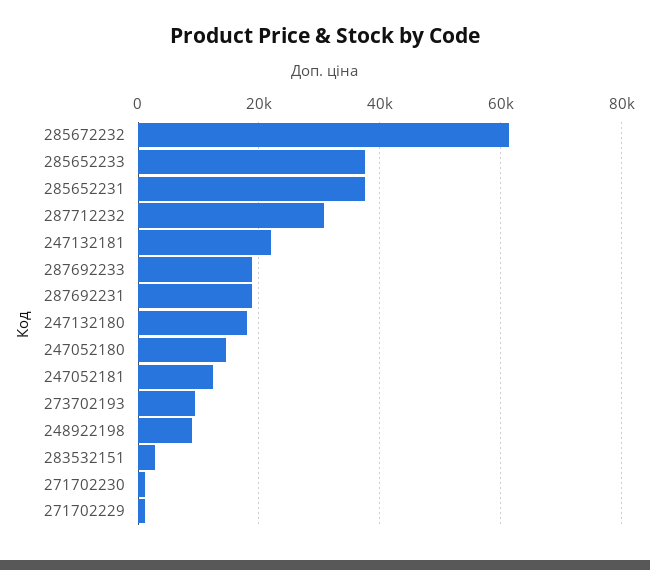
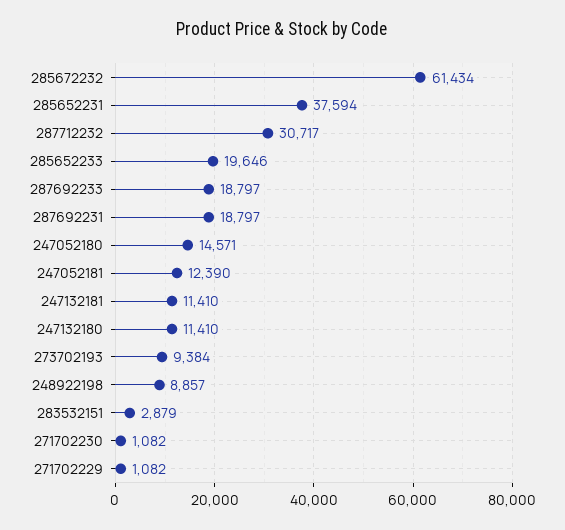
  {
    "285672232": 61434,
-   "285652233": 38000,
+   "285652233": 19646,
    "285652231": 37594,
    "287712232": 30717,
-   "247132181": 22000,
+   "247132181": 11410,
    "287692233": 18797,
    "287692231": 18797,
-   "247132180": 18000,
+   "247132180": 11410,
    "247052180": 14571,
    "247052181": 12390,
    "273702193": 9384,
    "248922198": 8857,
    "283532151": 2879,
    "271702230": 1082,
    "271702229": 1082
  }

